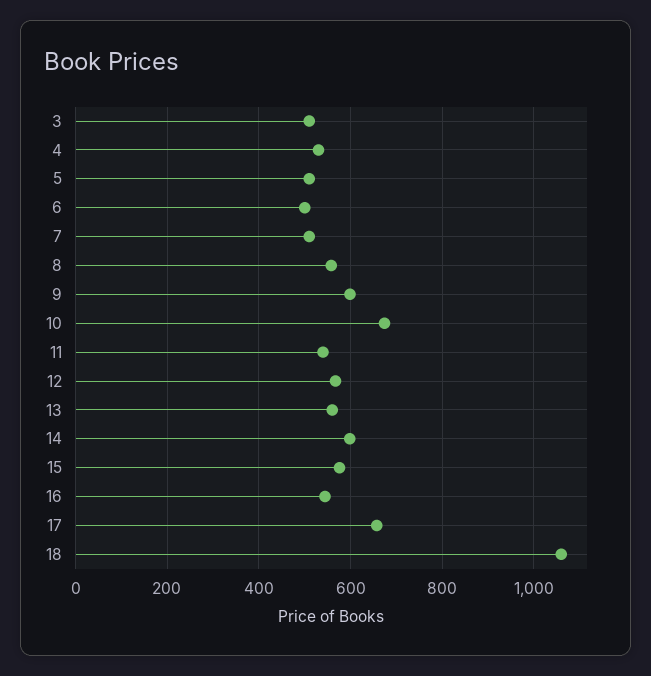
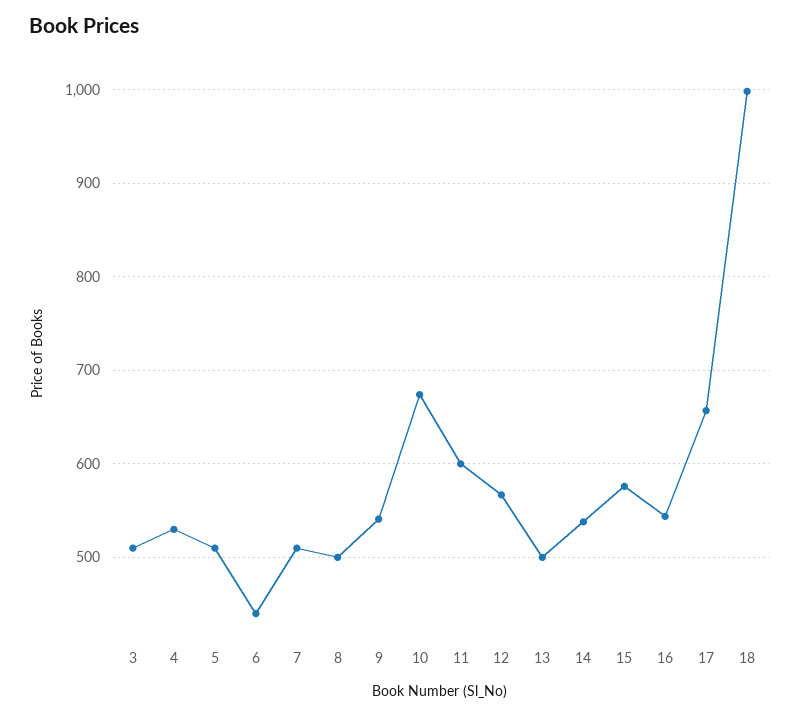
  {
    "3": 510,
    "4": 530,
    "5": 510,
-   "6": 500,
+   "6": 440,
    "7": 510,
-   "8": 560,
+   "8": 500,
-   "9": 600,
+   "9": 540,
    "10": 670,
-   "11": 540,
+   "11": 600,
    "12": 570,
-   "13": 560,
+   "13": 500,
-   "14": 600,
+   "14": 540,
    "15": 580,
    "16": 540,
    "17": 660,
-   "18": 1060
+   "18": 1000
  }

